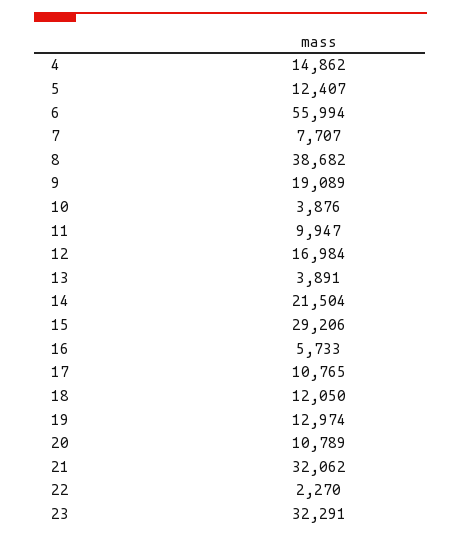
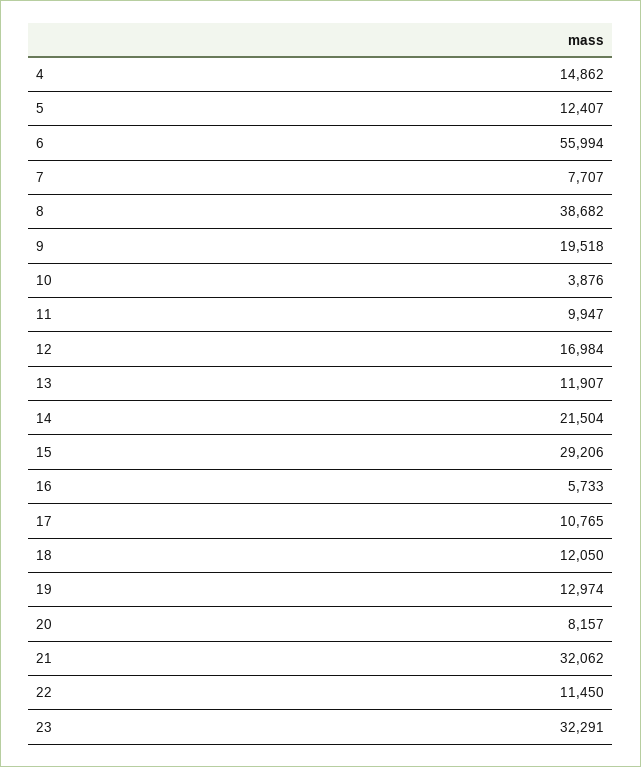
  {
    "4": 14862,
    "5": 12407,
    "6": 55994,
    "7": 7707,
    "8": 38682,
-   "9": 19089,
+   "9": 19518,
    "10": 3876,
    "11": 9947,
    "12": 16984,
-   "13": 3891,
+   "13": 11907,
    "14": 21504,
    "15": 29206,
    "16": 5733,
    "17": 10765,
    "18": 12050,
    "19": 12974,
-   "20": 10789,
+   "20": 8157,
    "21": 32062,
-   "22": 2270,
+   "22": 11450,
    "23": 32291
  }

